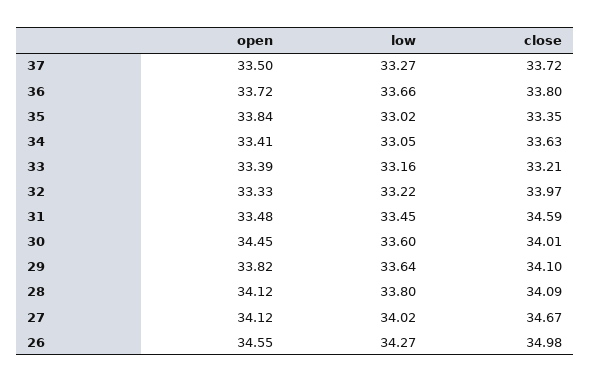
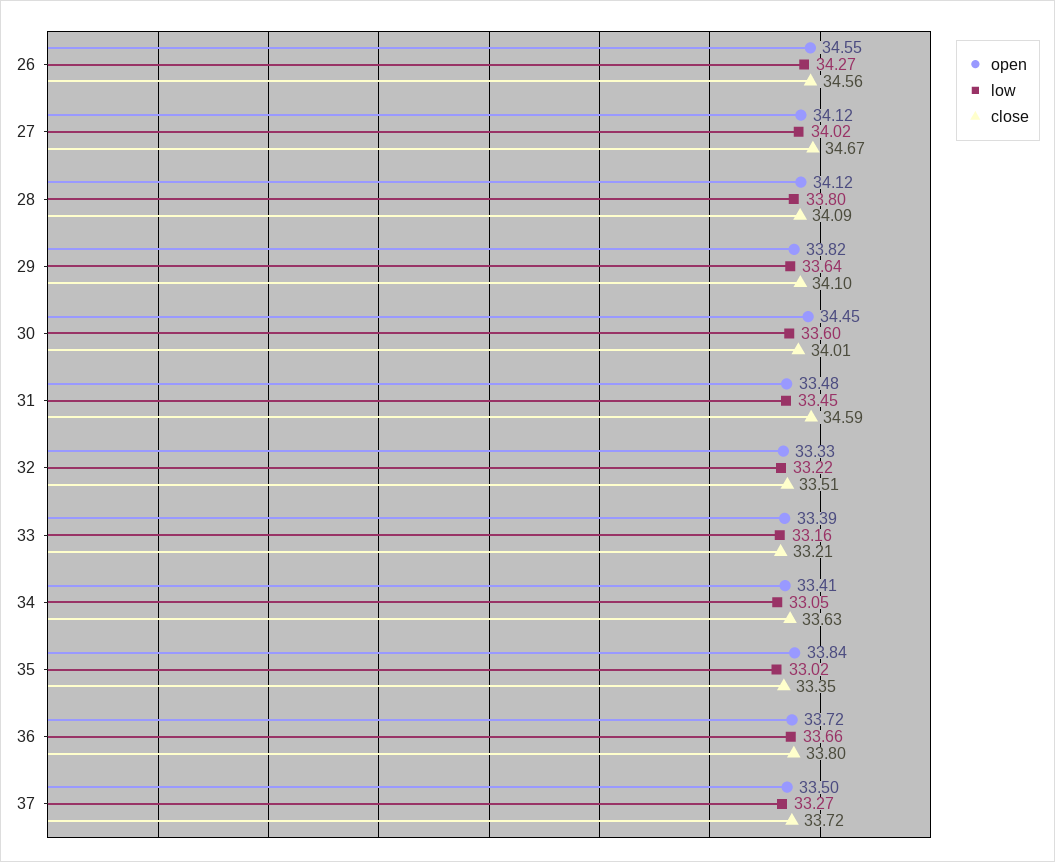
  {
    "open": {
      "37": 33.5,
      "36": 33.72,
      "35": 33.84,
      "34": 33.41,
      "33": 33.39,
      "32": 33.33,
      "31": 33.48,
      "30": 34.45,
      "29": 33.82,
      "28": 34.12,
      "27": 34.12,
      "26": 34.55
    },
    "low": {
      "37": 33.27,
      "36": 33.66,
      "35": 33.02,
      "34": 33.05,
      "33": 33.16,
      "32": 33.22,
      "31": 33.45,
      "30": 33.6,
      "29": 33.64,
      "28": 33.8,
      "27": 34.02,
      "26": 34.27
    },
    "close": {
      "37": 33.72,
      "36": 33.8,
      "35": 33.35,
      "34": 33.63,
      "33": 33.21,
-     "32": 33.97,
+     "32": 33.51,
      "31": 34.59,
      "30": 34.01,
      "29": 34.1,
      "28": 34.09,
      "27": 34.67,
-     "26": 34.98
+     "26": 34.56
    }
  }

